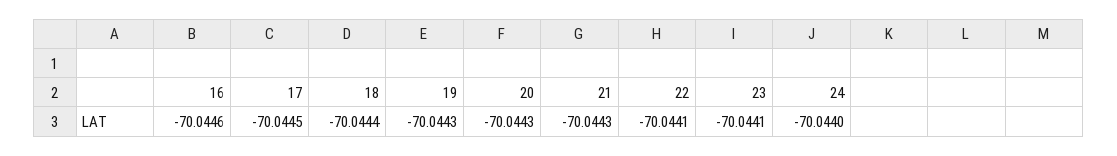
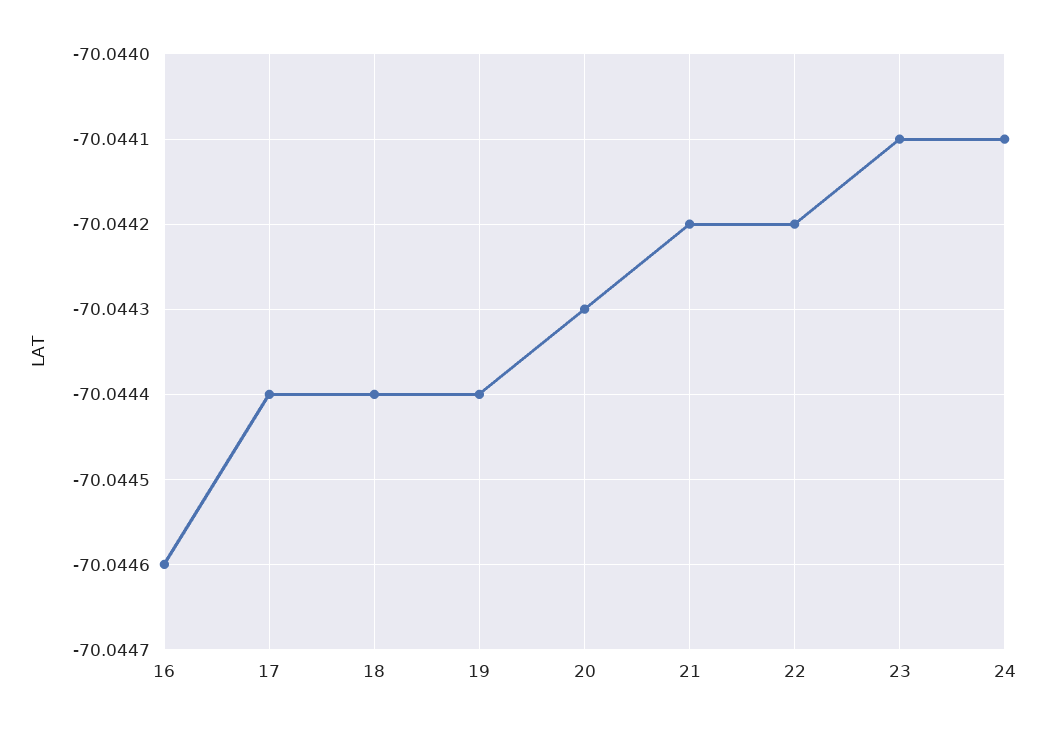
  {
    "16": -70.0446,
-   "17": -70.0445,
+   "17": -70.0444,
    "18": -70.0444,
-   "19": -70.0443,
+   "19": -70.0444,
    "20": -70.0443,
-   "21": -70.0443,
+   "21": -70.0442,
-   "22": -70.0441,
+   "22": -70.0442,
    "23": -70.0441,
-   "24": -70.044
+   "24": -70.0441
  }

